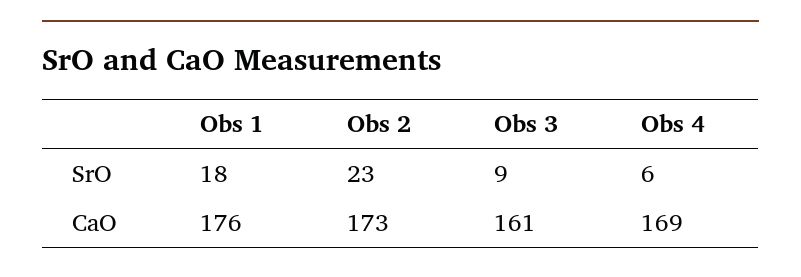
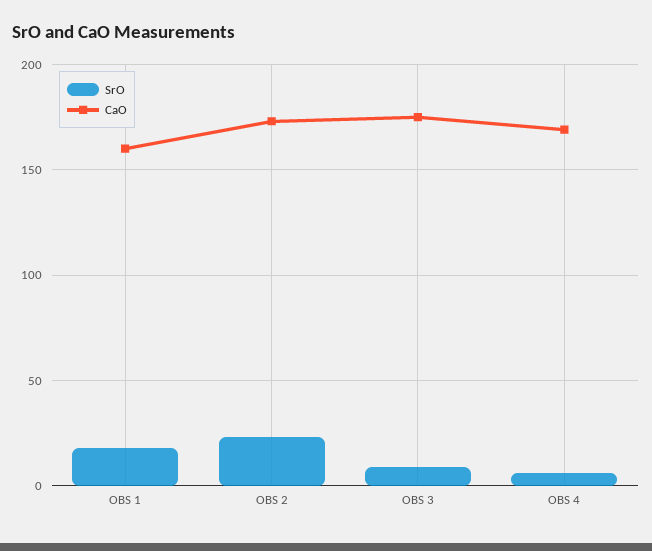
  {
    "SrO": {
      "Obs 1": 18,
      "Obs 2": 23,
      "Obs 3": 9,
      "Obs 4": 6
    },
    "CaO": {
-     "Obs 1": 176,
+     "Obs 1": 160,
      "Obs 2": 173,
-     "Obs 3": 161,
+     "Obs 3": 175,
      "Obs 4": 169
    }
  }

